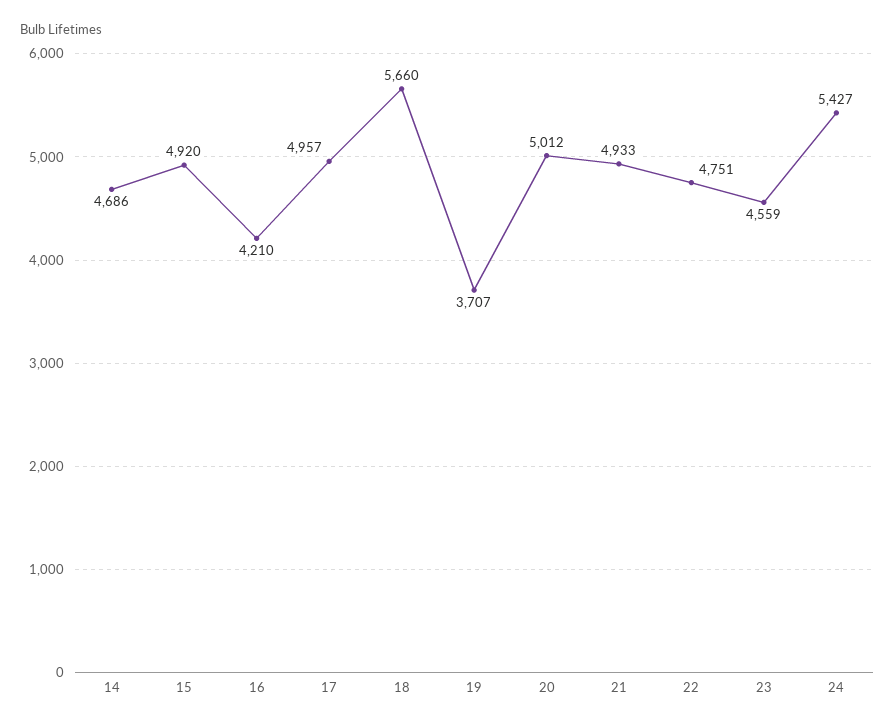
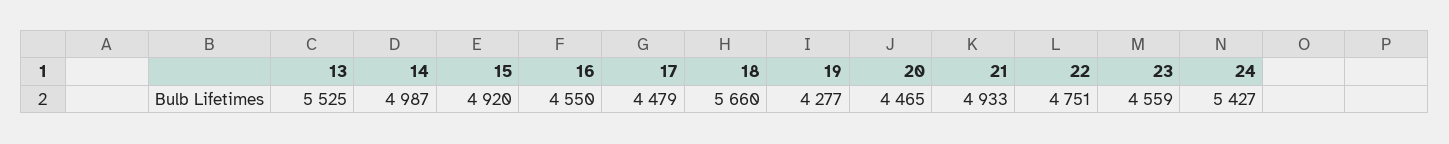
  {
-   "14": 4686,
+   "14": 4987,
    "15": 4920,
-   "16": 4210,
+   "16": 4550,
-   "17": 4957,
+   "17": 4479,
    "18": 5660,
-   "19": 3707,
+   "19": 4277,
-   "20": 5012,
+   "20": 4465,
    "21": 4933,
    "22": 4751,
    "23": 4559,
-   "24": 5427
+   "24": 5427,
+   "13": 5525
  }

